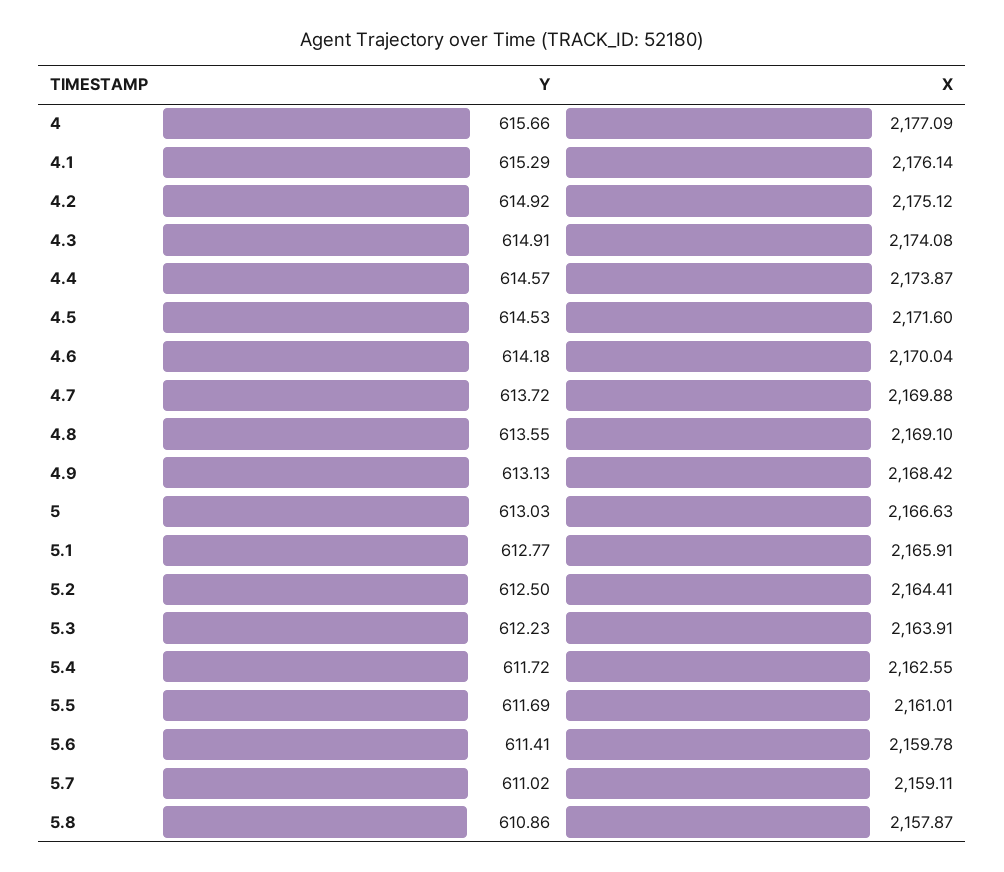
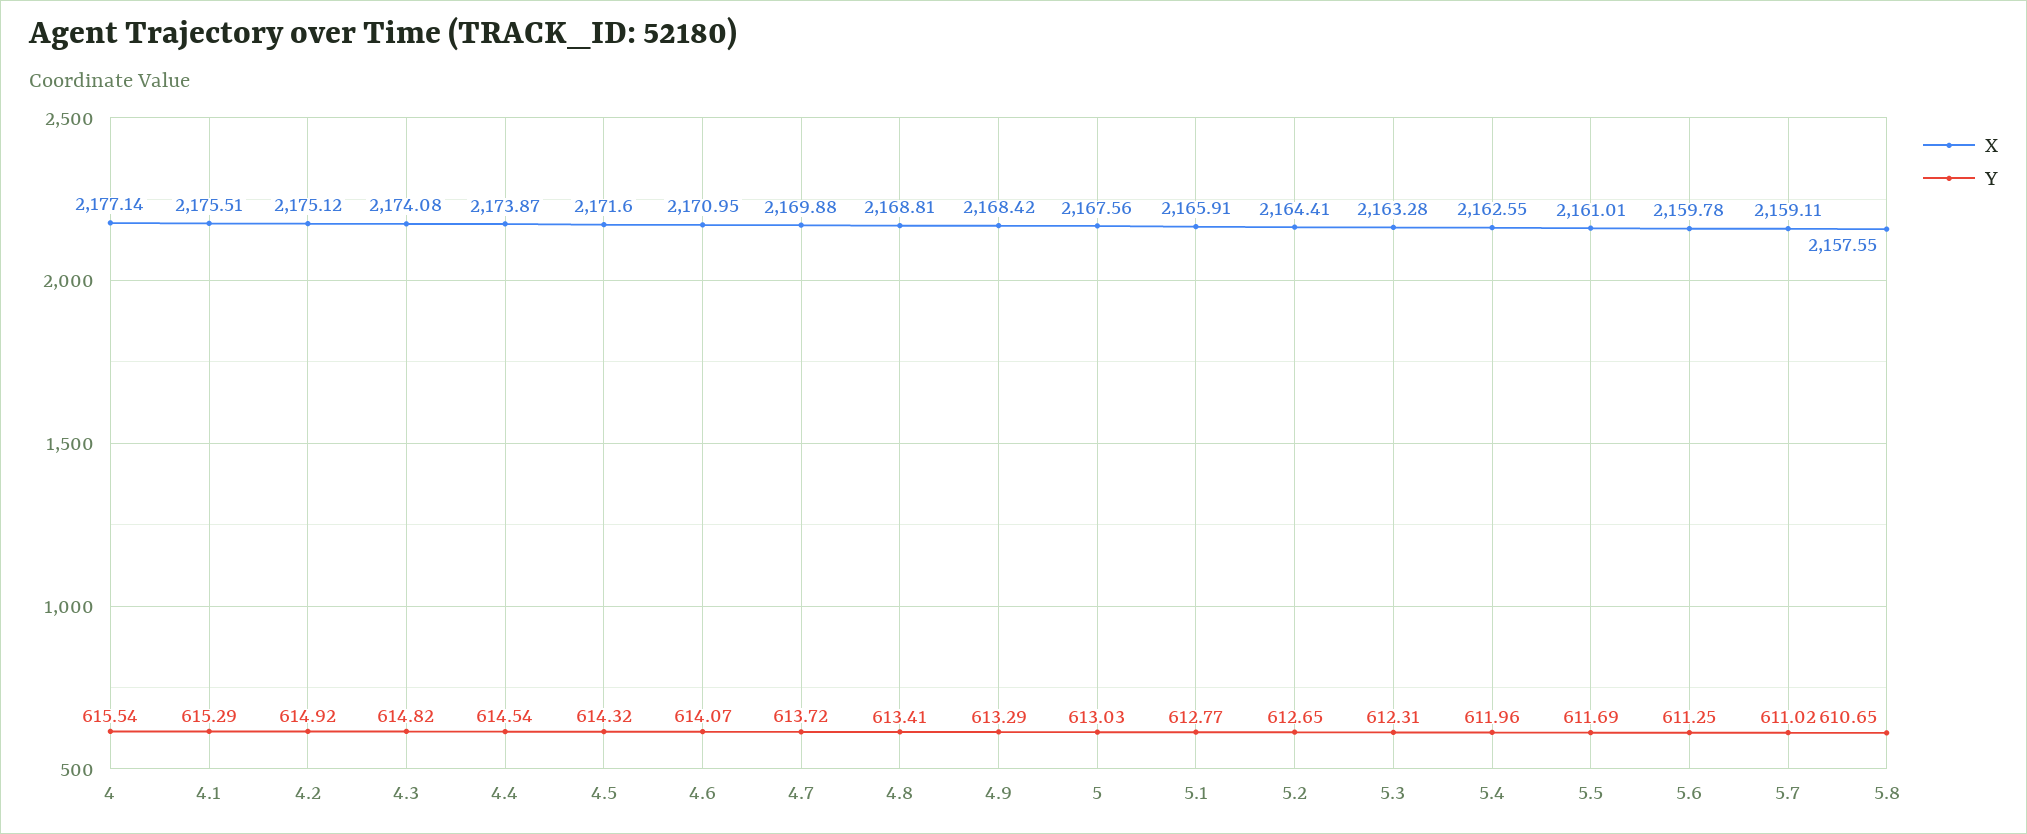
  {
    "Y": {
-     "4": 615.66,
+     "4": 615.54,
      "4.1": 615.29,
      "4.2": 614.92,
-     "4.3": 614.91,
+     "4.3": 614.82,
-     "4.4": 614.57,
+     "4.4": 614.54,
-     "4.5": 614.53,
+     "4.5": 614.32,
-     "4.6": 614.18,
+     "4.6": 614.07,
      "4.7": 613.72,
-     "4.8": 613.55,
+     "4.8": 613.41,
-     "4.9": 613.13,
+     "4.9": 613.29,
      "5": 613.03,
      "5.1": 612.77,
-     "5.2": 612.5,
+     "5.2": 612.65,
-     "5.3": 612.23,
+     "5.3": 612.31,
-     "5.4": 611.72,
+     "5.4": 611.96,
      "5.5": 611.69,
-     "5.6": 611.41,
+     "5.6": 611.25,
      "5.7": 611.02,
-     "5.8": 610.86
+     "5.8": 610.65
    },
    "X": {
-     "4": 2177.09,
+     "4": 2177.14,
-     "4.1": 2176.14,
+     "4.1": 2175.51,
      "4.2": 2175.12,
      "4.3": 2174.08,
      "4.4": 2173.87,
      "4.5": 2171.6,
-     "4.6": 2170.04,
+     "4.6": 2170.95,
      "4.7": 2169.88,
-     "4.8": 2169.1,
+     "4.8": 2168.81,
      "4.9": 2168.42,
-     "5": 2166.63,
+     "5": 2167.56,
      "5.1": 2165.91,
      "5.2": 2164.41,
-     "5.3": 2163.91,
+     "5.3": 2163.28,
      "5.4": 2162.55,
      "5.5": 2161.01,
      "5.6": 2159.78,
      "5.7": 2159.11,
-     "5.8": 2157.87
+     "5.8": 2157.55
    }
  }

